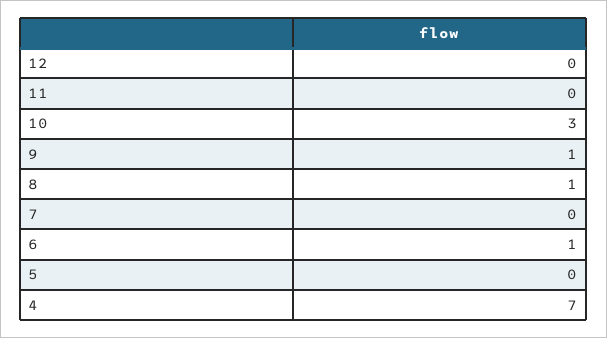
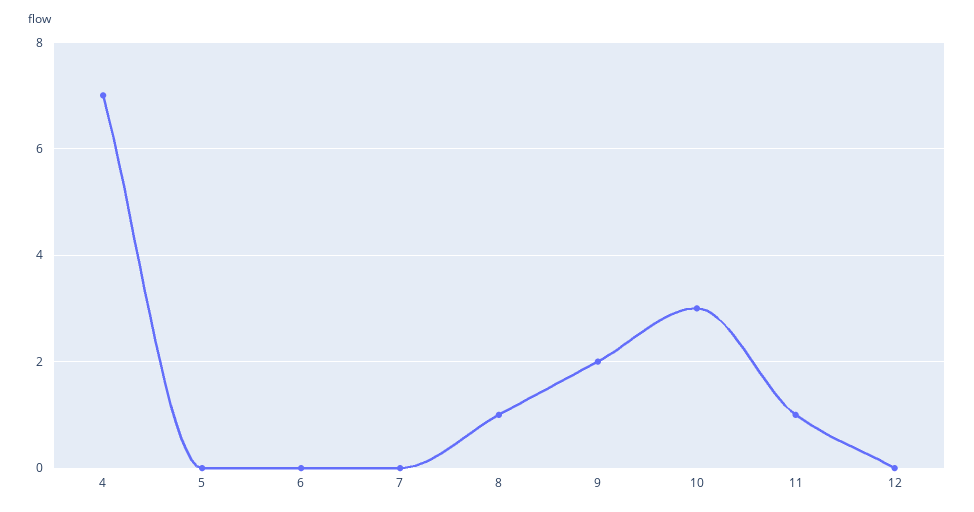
  {
    "12": 0,
-   "11": 0,
+   "11": 1,
    "10": 3,
-   "9": 1,
+   "9": 2,
    "8": 1,
    "7": 0,
-   "6": 1,
+   "6": 0,
    "5": 0,
    "4": 7
  }

